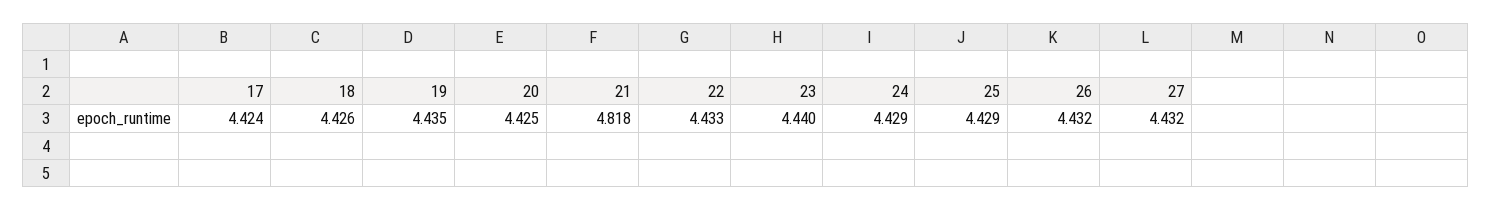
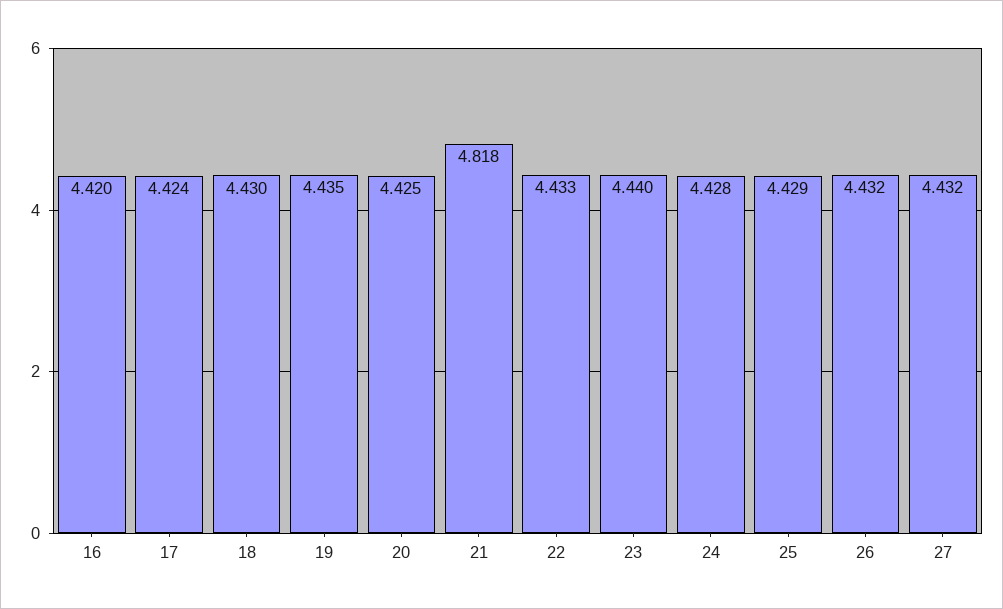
  {
    "17": 4.424,
-   "18": 4.426,
+   "18": 4.43,
    "19": 4.435,
    "20": 4.425,
    "21": 4.818,
    "22": 4.433,
    "23": 4.44,
-   "24": 4.429,
+   "24": 4.428,
    "25": 4.429,
    "26": 4.432,
-   "27": 4.432
+   "27": 4.432,
+   "16": 4.42
  }

